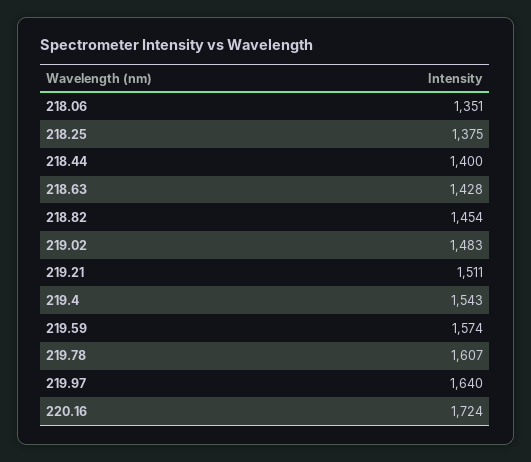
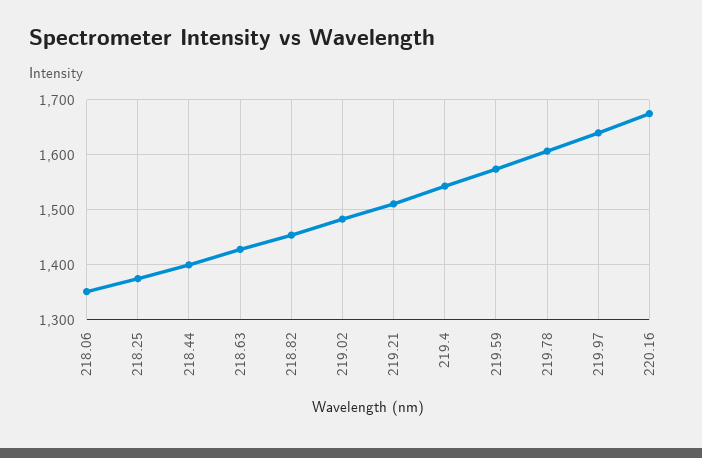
  {
    "218.06": 1351,
    "218.25": 1375,
    "218.44": 1400,
    "218.63": 1428,
    "218.82": 1454,
    "219.02": 1483,
    "219.21": 1511,
    "219.4": 1543,
    "219.59": 1574,
    "219.78": 1607,
    "219.97": 1640,
-   "220.16": 1724
+   "220.16": 1680
  }

